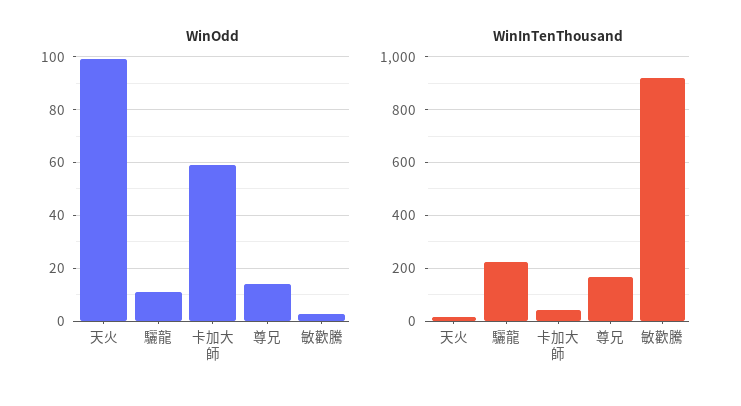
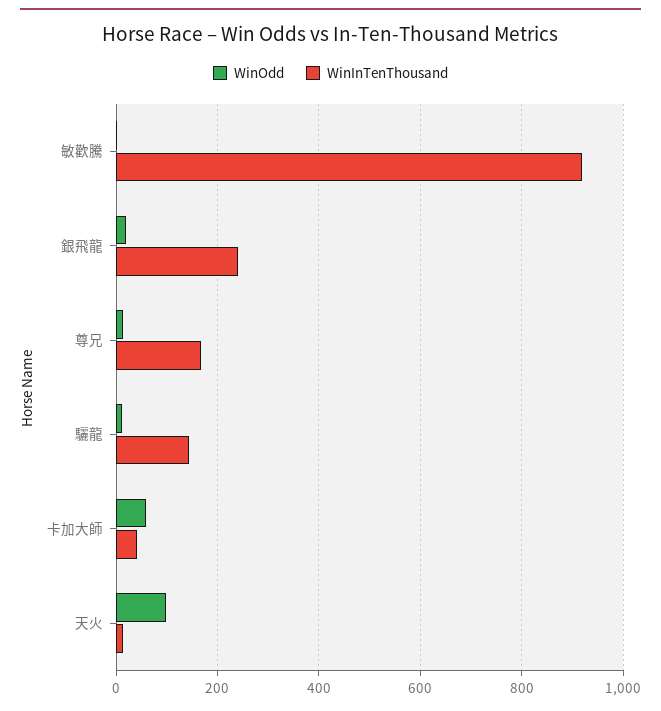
  {
    "WinOdd": {
      "天火": 100,
      "驪龍": 10,
      "卡加大師": 60,
      "尊兄": 15,
-     "敏歡騰": 2.5
+     "敏歡騰": 2.5,
+     "銀飛龍": 20
    },
    "WinInTenThousand": {
      "天火": 20,
-     "驪龍": 225,
+     "驪龍": 140,
      "卡加大師": 40,
      "尊兄": 160,
-     "敏歡騰": 920
+     "敏歡騰": 920,
+     "銀飛龍": 240
    }
  }

